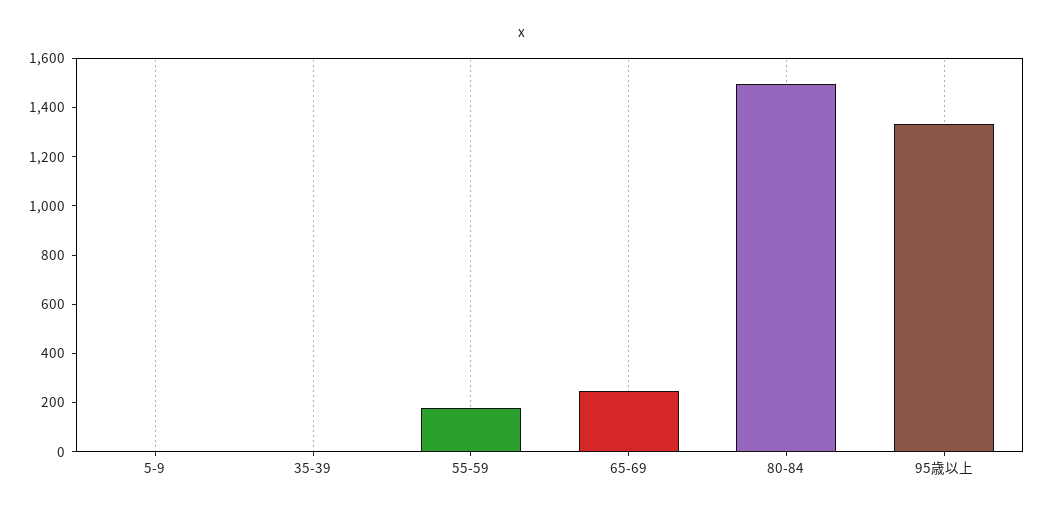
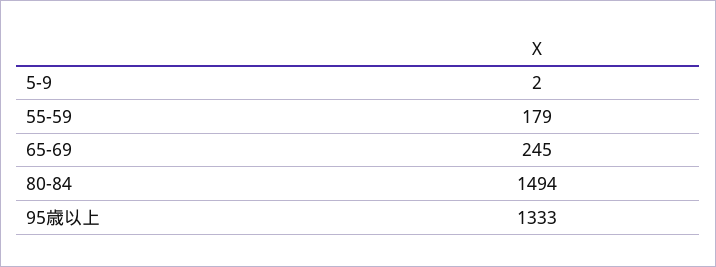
  {
    "5-9": 2,
-   "35-39": 0,
    "55-59": 179,
    "65-69": 245,
    "80-84": 1494,
    "95歳以上": 1333
  }

